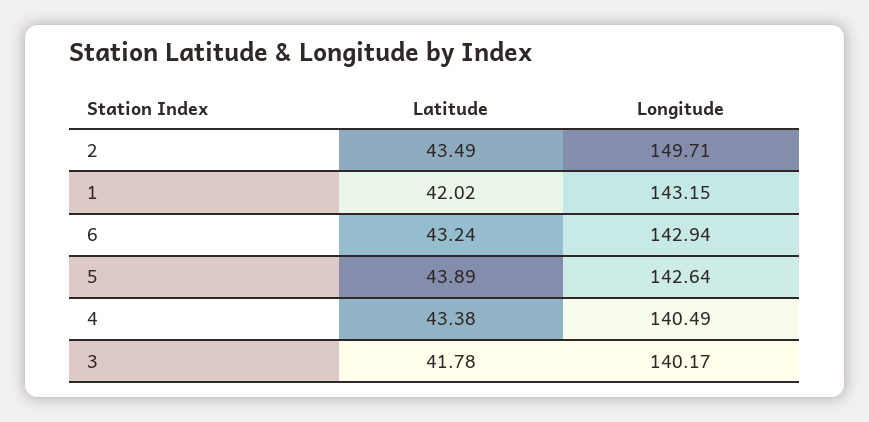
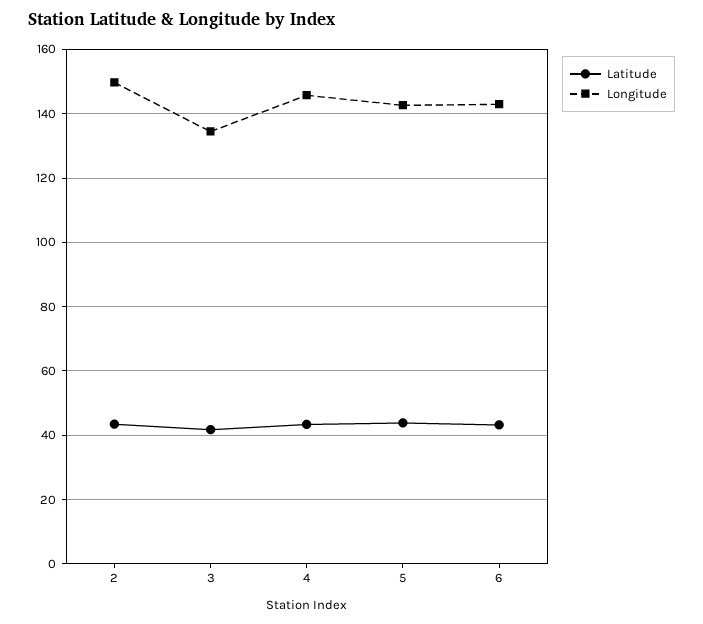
  {
    "Latitude": {
      "2": 43.49,
-     "1": 42.02,
      "6": 43.24,
      "5": 43.89,
      "4": 43.38,
      "3": 41.78
    },
    "Longitude": {
      "2": 149.71,
-     "1": 143.15,
      "6": 142.94,
      "5": 142.64,
-     "4": 140.49,
+     "4": 146,
-     "3": 140.17
+     "3": 134
    }
  }

